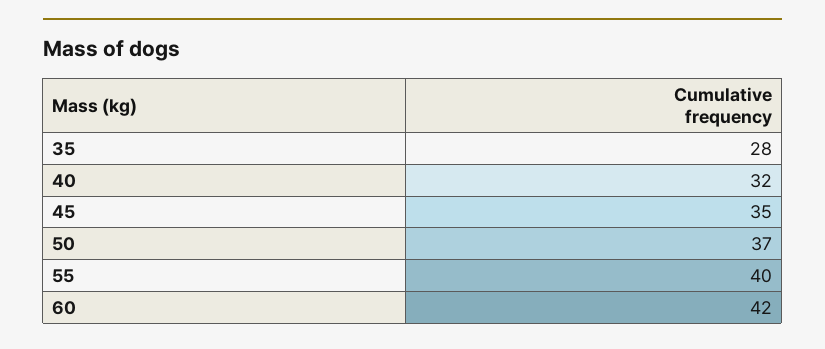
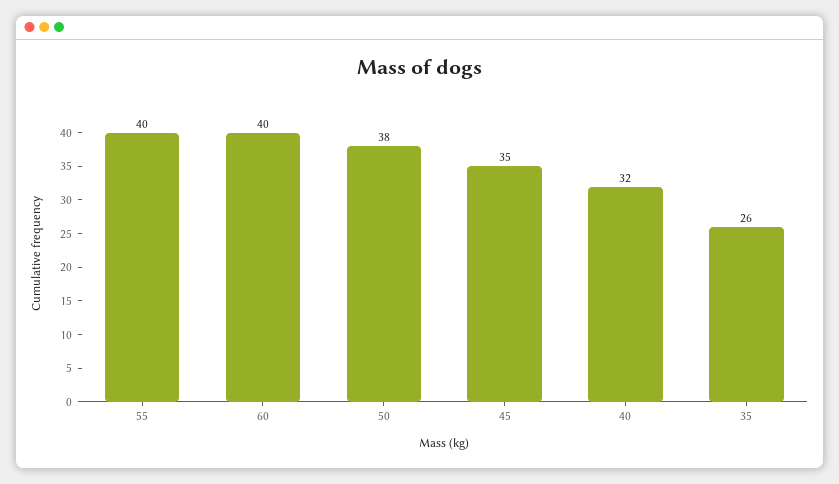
  {
-   "35": 28,
+   "35": 26,
    "40": 32,
    "45": 35,
-   "50": 37,
+   "50": 38,
    "55": 40,
-   "60": 42
+   "60": 40
  }

